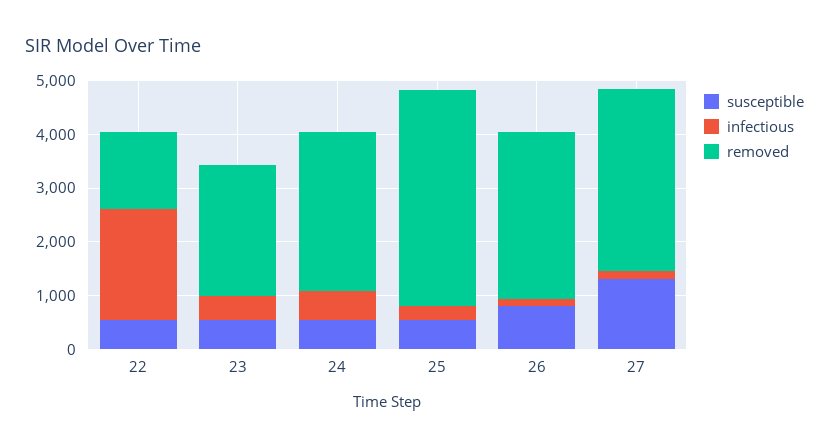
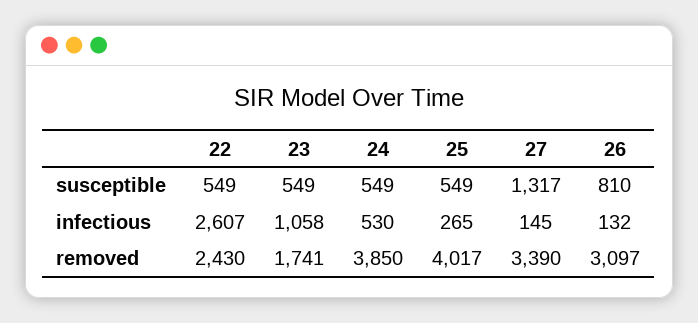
  {
    "susceptible": {
      "22": 549,
      "23": 549,
      "24": 549,
      "25": 549,
      "26": 810,
      "27": 1317
    },
    "infectious": {
-     "22": 2000,
+     "22": 2607,
-     "23": 400,
+     "23": 1058,
      "24": 530,
      "25": 265,
      "26": 132,
      "27": 145
    },
    "removed": {
-     "22": 1400,
+     "22": 2430,
-     "23": 2400,
+     "23": 1741,
-     "24": 3000,
+     "24": 3850,
      "25": 4017,
      "26": 3097,
      "27": 3390
    }
  }

